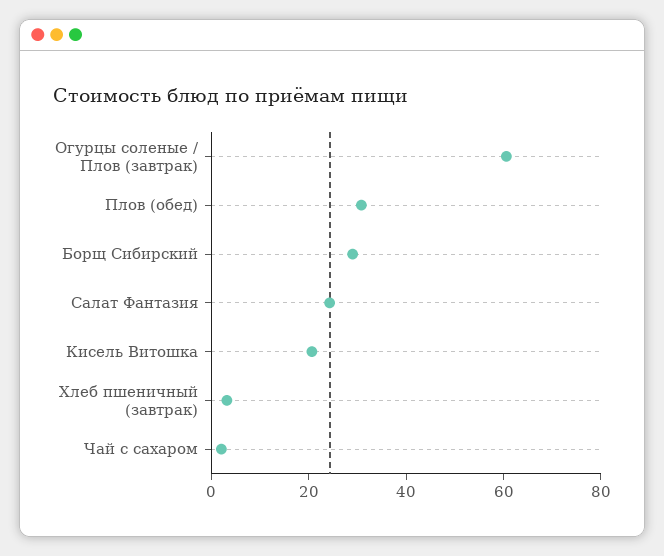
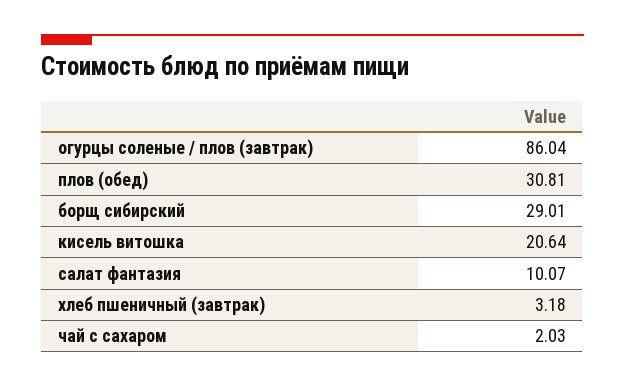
  {
-   "Огурцы соленые / Плов (завтрак)": 60,
+   "Огурцы соленые / Плов (завтрак)": 86.04,
    "Плов (обед)": 30.81,
    "Борщ Сибирский": 29.01,
-   "Салат Фантазия": 25,
+   "Салат Фантазия": 10.07,
    "Кисель Витошка": 20.64,
    "Хлеб пшеничный (завтрак)": 3.18,
    "Чай с сахаром": 2.03
  }

